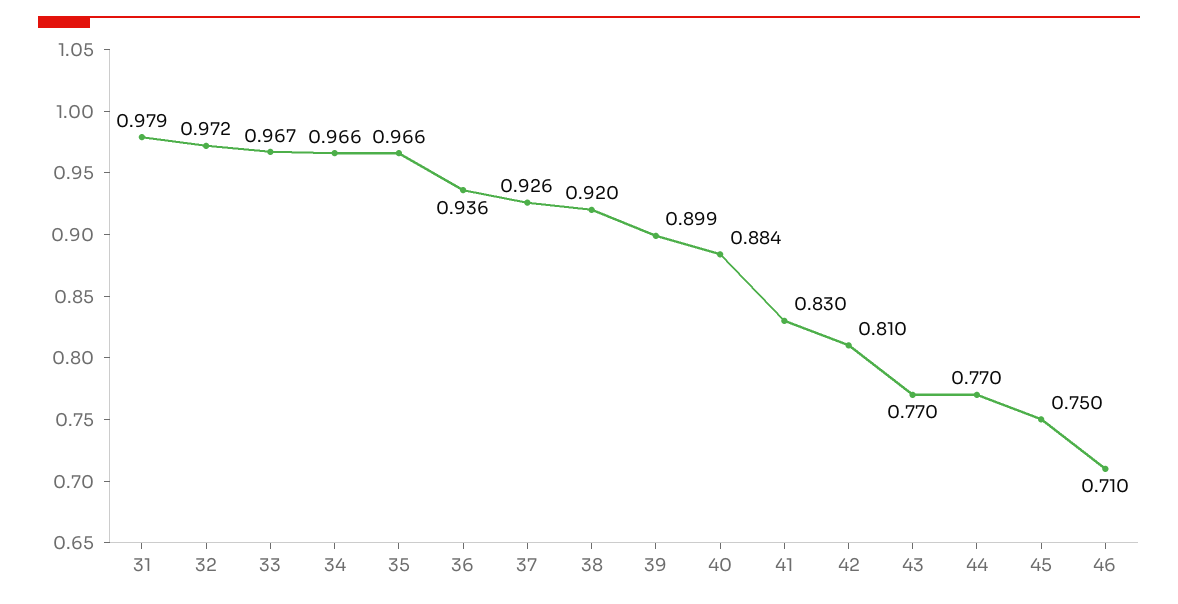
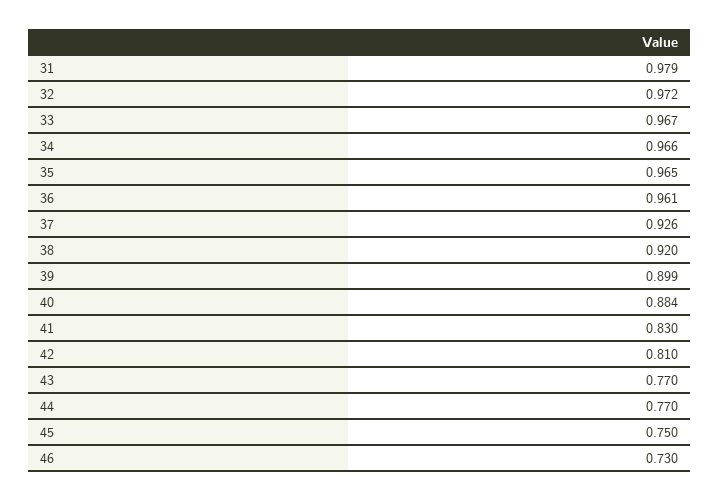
  {
    "31": 0.979,
    "32": 0.972,
    "33": 0.967,
    "34": 0.966,
-   "35": 0.966,
+   "35": 0.965,
-   "36": 0.936,
+   "36": 0.961,
    "37": 0.926,
    "38": 0.92,
    "39": 0.899,
    "40": 0.884,
    "41": 0.83,
    "42": 0.81,
    "43": 0.77,
    "44": 0.77,
    "45": 0.75,
-   "46": 0.71
+   "46": 0.73
  }

